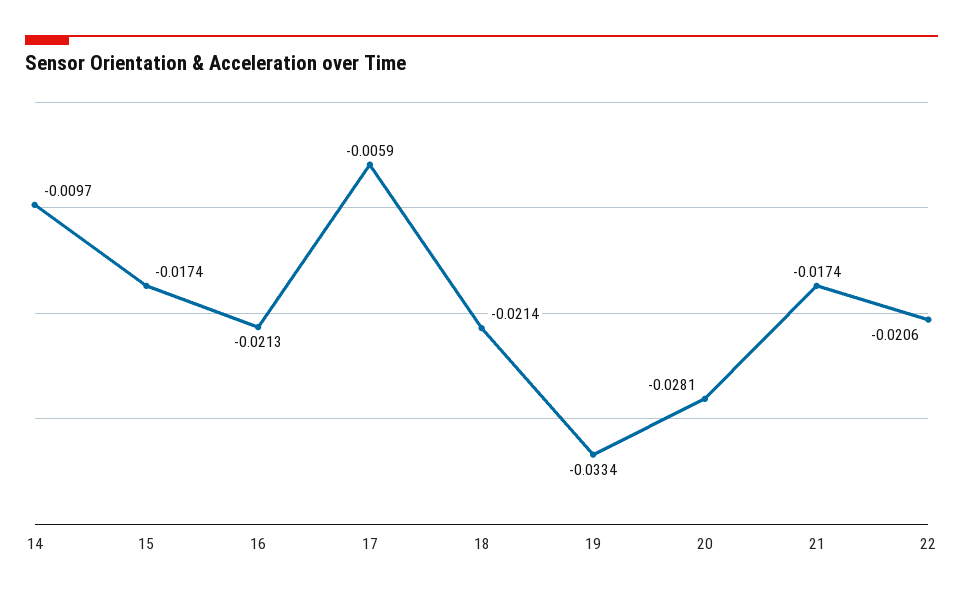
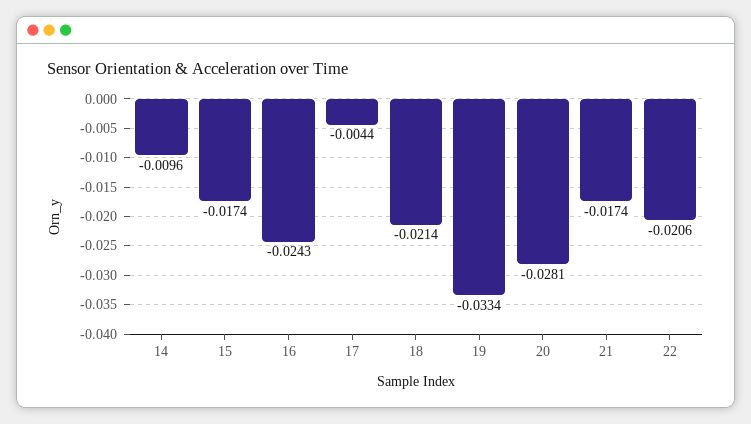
  {
-   "14": -0.0097,
+   "14": -0.0096,
    "15": -0.0174,
-   "16": -0.0213,
+   "16": -0.0243,
-   "17": -0.0059,
+   "17": -0.0044,
    "18": -0.0214,
    "19": -0.0334,
    "20": -0.0281,
    "21": -0.0174,
    "22": -0.0206
  }

